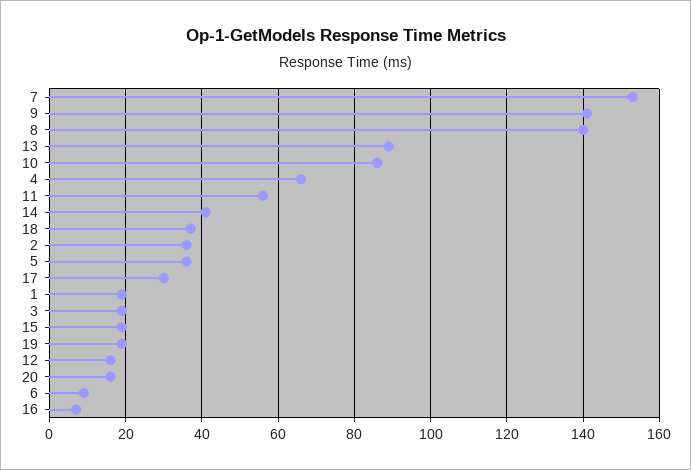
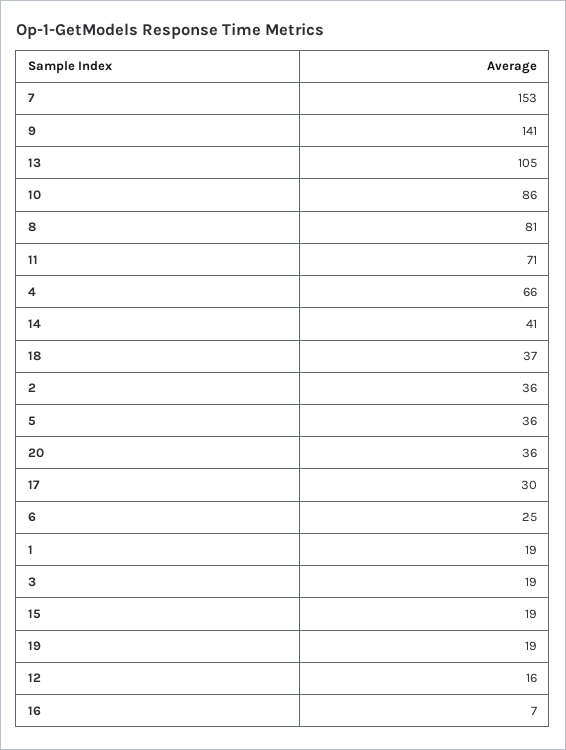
  {
    "7": 153,
    "9": 141,
-   "8": 140,
+   "8": 81,
-   "13": 90,
+   "13": 105,
    "10": 86,
    "4": 66,
-   "11": 55,
+   "11": 71,
    "14": 41,
    "18": 37,
    "2": 36,
    "5": 36,
    "17": 30,
    "1": 19,
    "3": 19,
    "15": 19,
    "19": 19,
    "12": 16,
-   "20": 15,
+   "20": 36,
-   "6": 10,
+   "6": 25,
    "16": 7
  }

